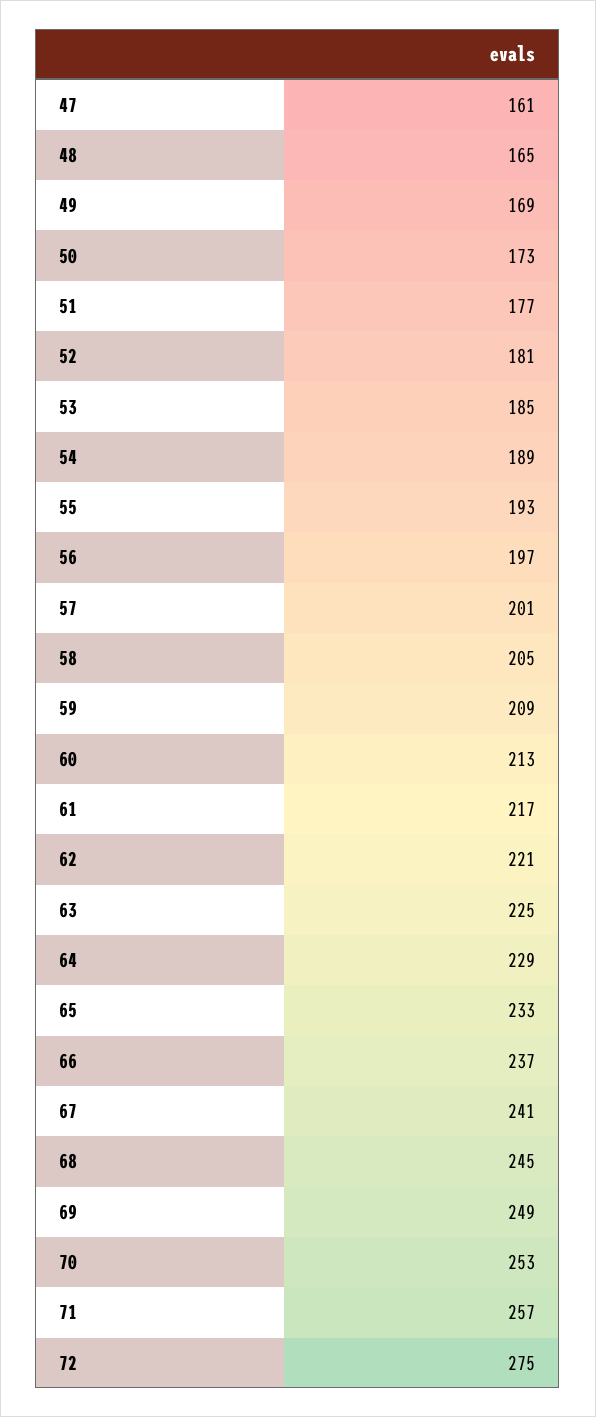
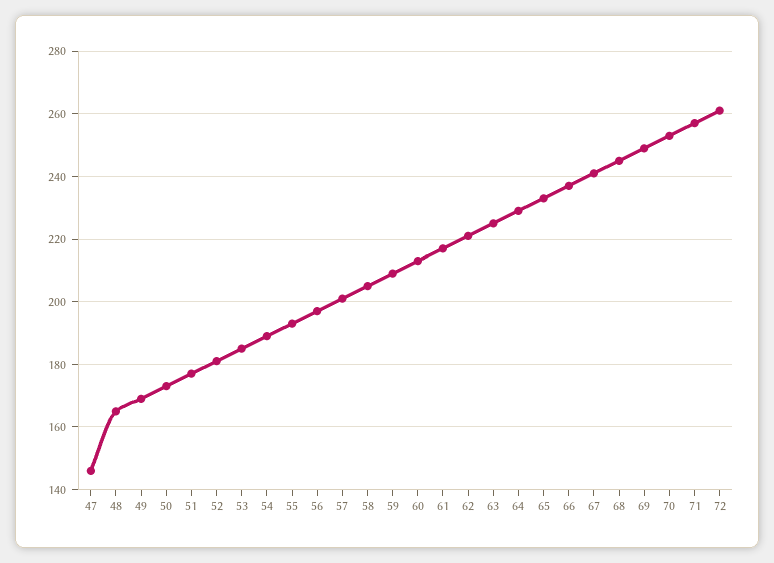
  {
-   "47": 161,
+   "47": 145,
    "48": 165,
    "49": 169,
    "50": 173,
    "51": 177,
    "52": 181,
    "53": 185,
    "54": 189,
    "55": 193,
    "56": 197,
    "57": 201,
    "58": 205,
    "59": 209,
    "60": 213,
    "61": 217,
    "62": 221,
    "63": 225,
    "64": 229,
    "65": 233,
    "66": 237,
    "67": 241,
    "68": 245,
    "69": 249,
    "70": 253,
    "71": 257,
-   "72": 275
+   "72": 260
  }

